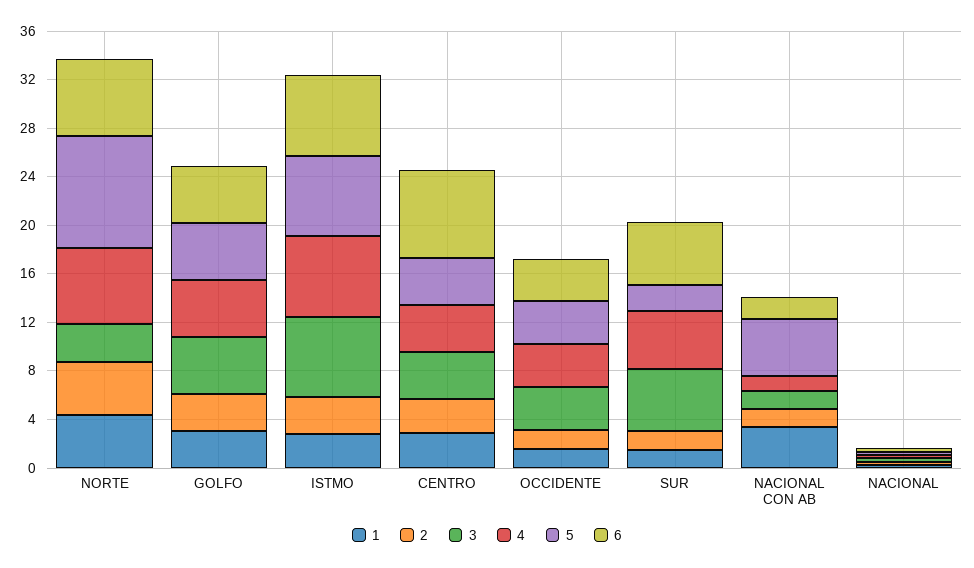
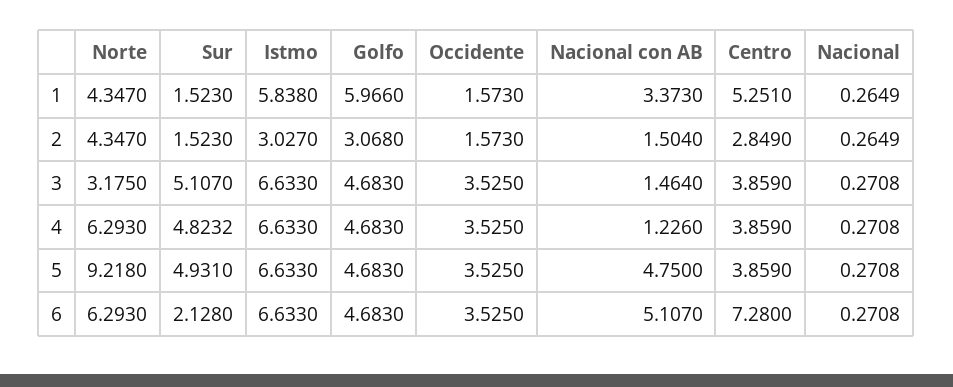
  {
    "1": {
      "NORTE": 4.347,
-     "GOLFO": 3,
+     "GOLFO": 5.966,
-     "ISTMO": 3,
+     "ISTMO": 5.838,
-     "CENTRO": 3,
+     "CENTRO": 5.251,
      "OCCIDENTE": 1.573,
      "SUR": 1.523,
      "NACIONAL CON AB": 3.373,
      "NACIONAL": 0.2649
    },
    "2": {
      "NORTE": 4.347,
      "GOLFO": 3.068,
      "ISTMO": 3.027,
      "CENTRO": 2.849,
      "OCCIDENTE": 1.573,
      "SUR": 1.523,
      "NACIONAL CON AB": 1.504,
      "NACIONAL": 0.2649
    },
    "3": {
      "NORTE": 3.175,
      "GOLFO": 4.683,
      "ISTMO": 6.633,
      "CENTRO": 3.859,
      "OCCIDENTE": 3.525,
      "SUR": 5.107,
      "NACIONAL CON AB": 1.464,
      "NACIONAL": 0.2708
    },
    "4": {
      "NORTE": 6.293,
      "GOLFO": 4.683,
      "ISTMO": 6.633,
      "CENTRO": 3.859,
      "OCCIDENTE": 3.525,
      "SUR": 4.8232,
      "NACIONAL CON AB": 1.226,
      "NACIONAL": 0.2708
    },
    "5": {
      "NORTE": 9.218,
      "GOLFO": 4.683,
      "ISTMO": 6.633,
      "CENTRO": 3.859,
      "OCCIDENTE": 3.525,
-     "SUR": 2,
+     "SUR": 4.931,
      "NACIONAL CON AB": 4.75,
      "NACIONAL": 0.2708
    },
    "6": {
      "NORTE": 6.293,
      "GOLFO": 4.683,
      "ISTMO": 6.633,
      "CENTRO": 7.28,
      "OCCIDENTE": 3.525,
-     "SUR": 5,
+     "SUR": 2.128,
-     "NACIONAL CON AB": 2,
+     "NACIONAL CON AB": 5.107,
      "NACIONAL": 0.2708
    }
  }

